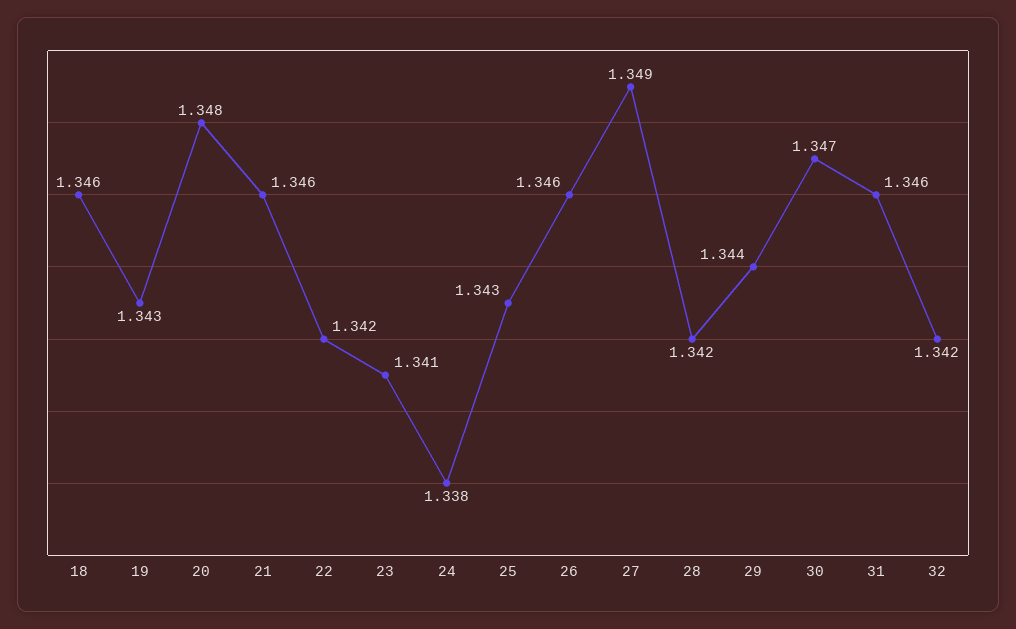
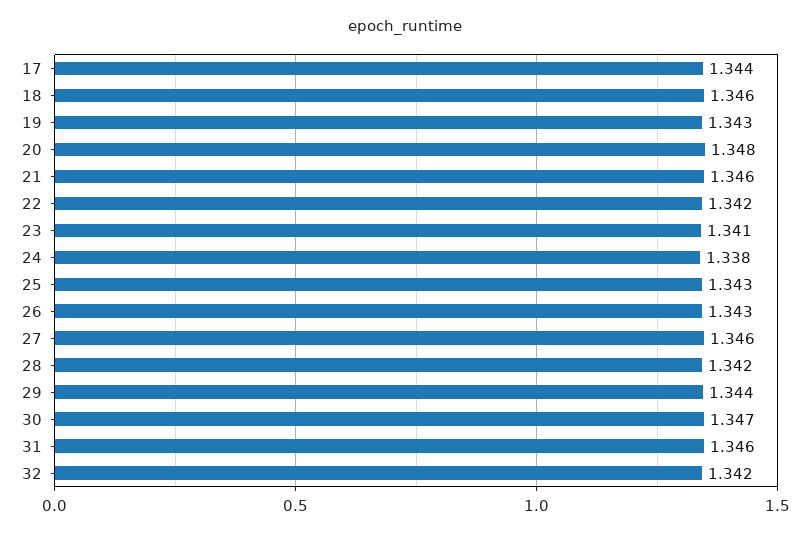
  {
    "18": 1.346,
    "19": 1.343,
    "20": 1.348,
    "21": 1.346,
    "22": 1.342,
    "23": 1.341,
    "24": 1.338,
    "25": 1.343,
-   "26": 1.346,
+   "26": 1.343,
-   "27": 1.349,
+   "27": 1.346,
    "28": 1.342,
    "29": 1.344,
    "30": 1.347,
    "31": 1.346,
-   "32": 1.342
+   "32": 1.342,
+   "17": 1.344
  }

